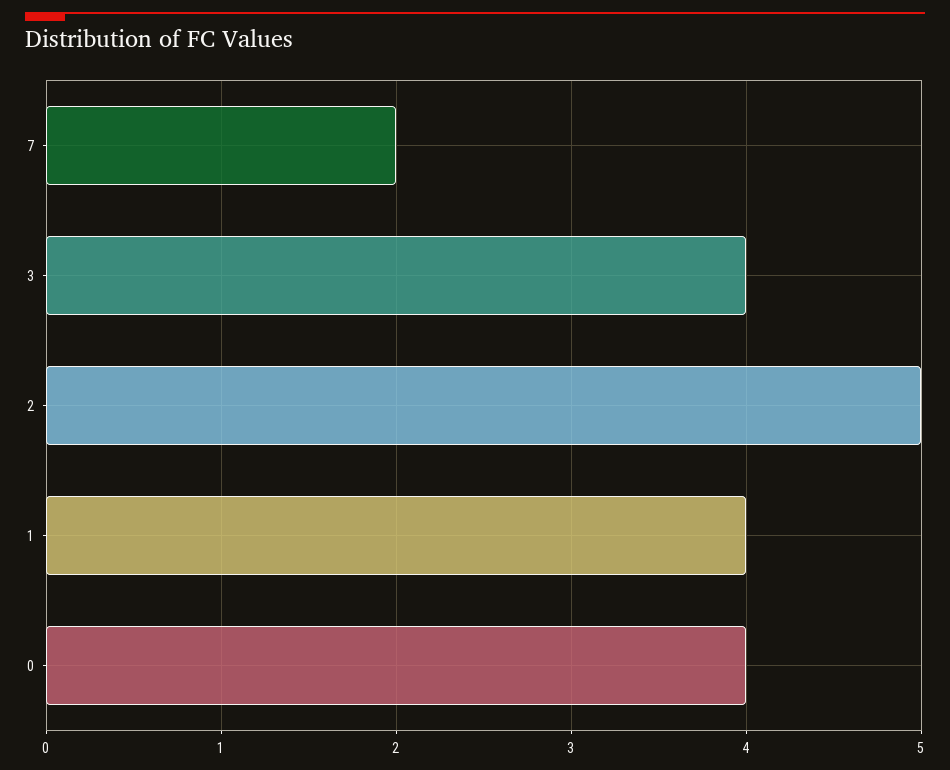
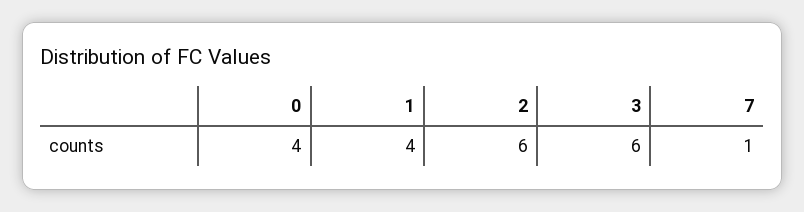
  {
-   "7": 2,
+   "7": 1,
-   "3": 4,
+   "3": 6,
-   "2": 5,
+   "2": 6,
    "1": 4,
    "0": 4
  }

